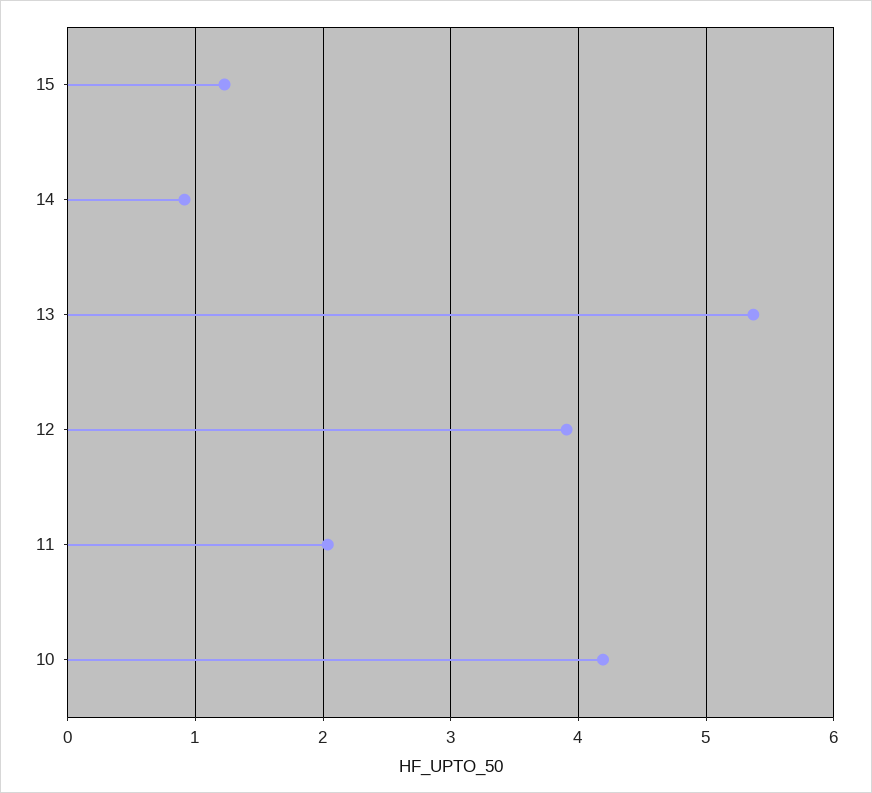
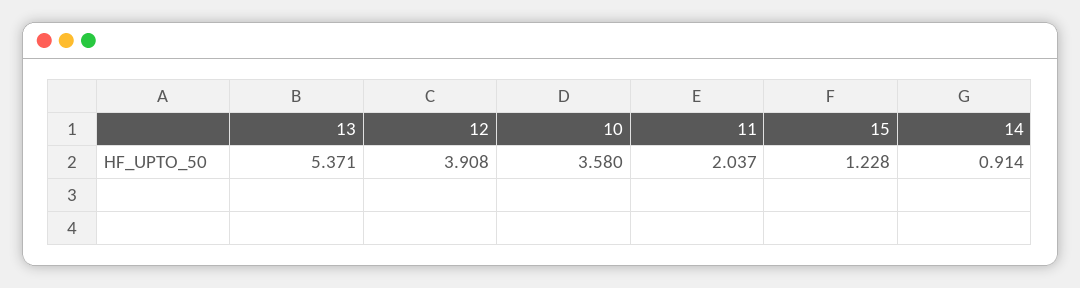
  {
    "15": 1.228,
    "14": 0.914,
    "13": 5.371,
    "12": 3.908,
    "11": 2.037,
-   "10": 4.2
+   "10": 3.58
  }

